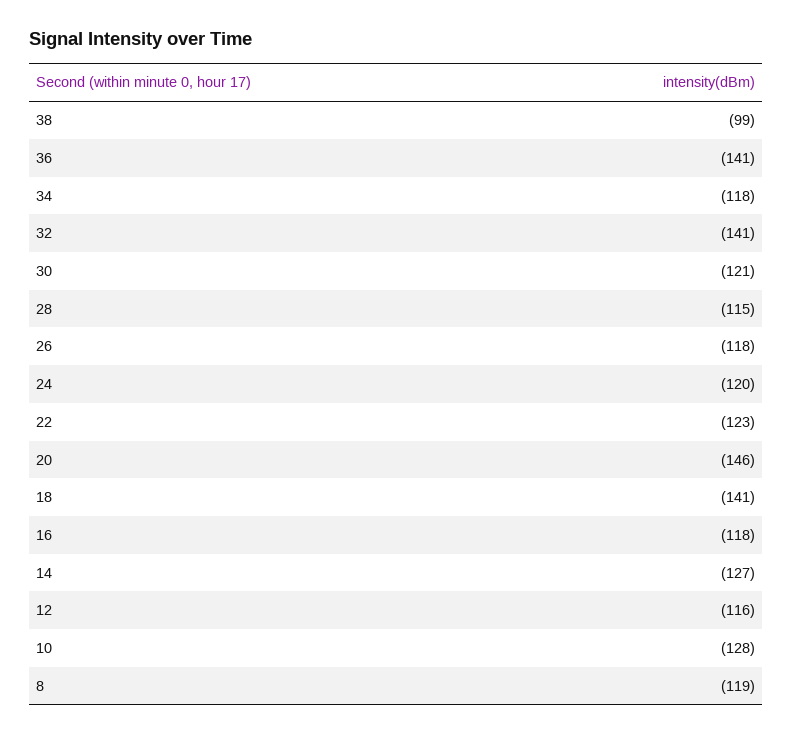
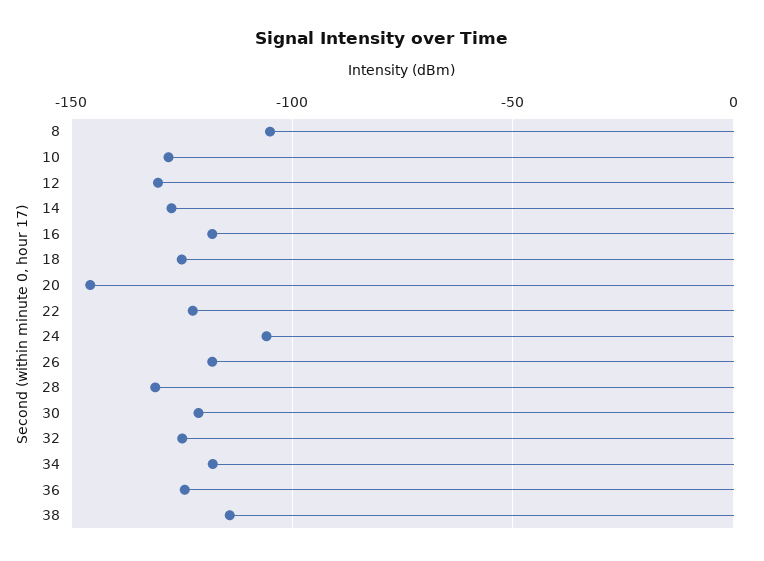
  {
-   "38": -99,
+   "38": -115,
-   "36": -141,
+   "36": -125,
    "34": -118,
-   "32": -141,
+   "32": -125,
    "30": -121,
-   "28": -115,
+   "28": -130,
    "26": -118,
-   "24": -120,
+   "24": -105,
    "22": -123,
    "20": -146,
-   "18": -141,
+   "18": -125,
    "16": -118,
    "14": -127,
-   "12": -116,
+   "12": -130,
    "10": -128,
-   "8": -119
+   "8": -105
  }

